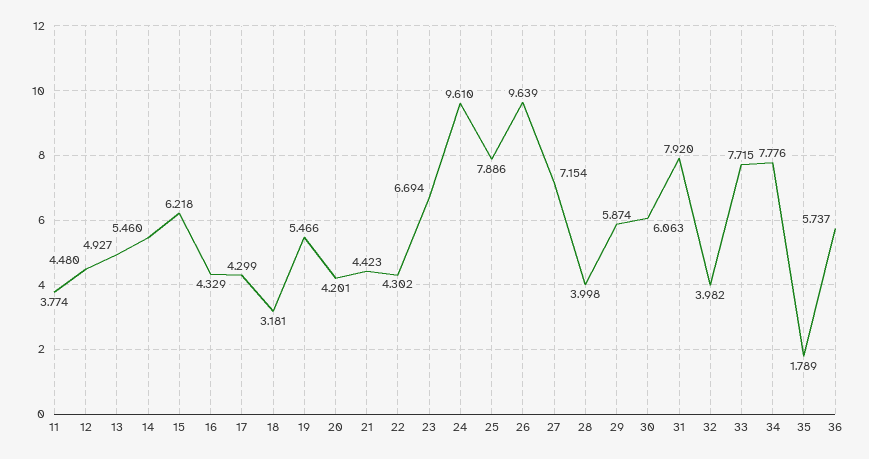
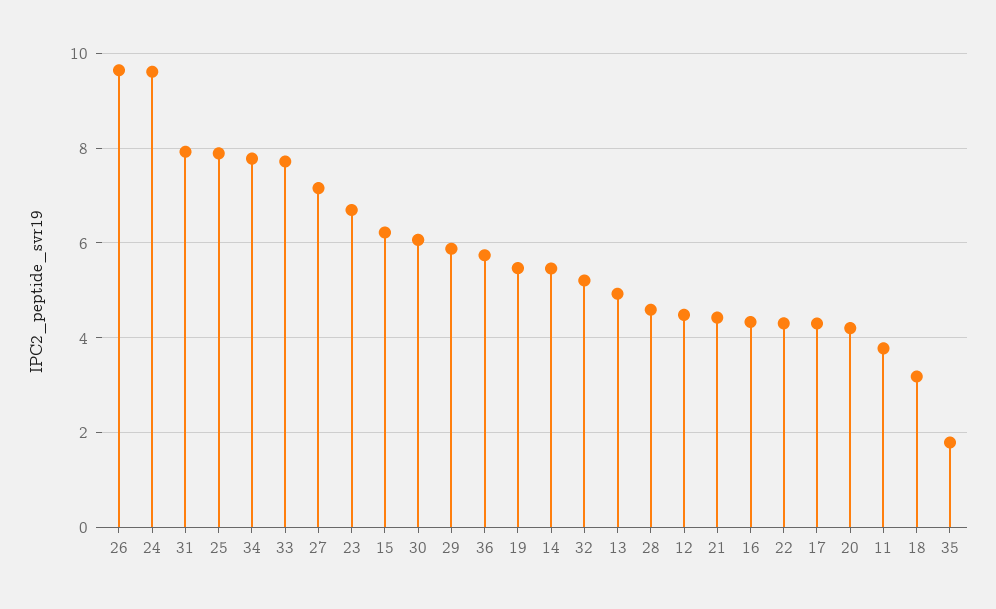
  {
    "11": 3.774,
    "12": 4.48,
    "13": 4.927,
    "14": 5.46,
    "15": 6.218,
    "16": 4.329,
    "17": 4.299,
    "18": 3.181,
    "19": 5.466,
    "20": 4.201,
    "21": 4.423,
    "22": 4.302,
    "23": 6.694,
    "24": 9.61,
    "25": 7.886,
    "26": 9.639,
    "27": 7.154,
-   "28": 3.998,
+   "28": 4.6,
    "29": 5.874,
    "30": 6.063,
    "31": 7.92,
-   "32": 3.982,
+   "32": 5.2,
    "33": 7.715,
    "34": 7.776,
    "35": 1.789,
    "36": 5.737
  }

